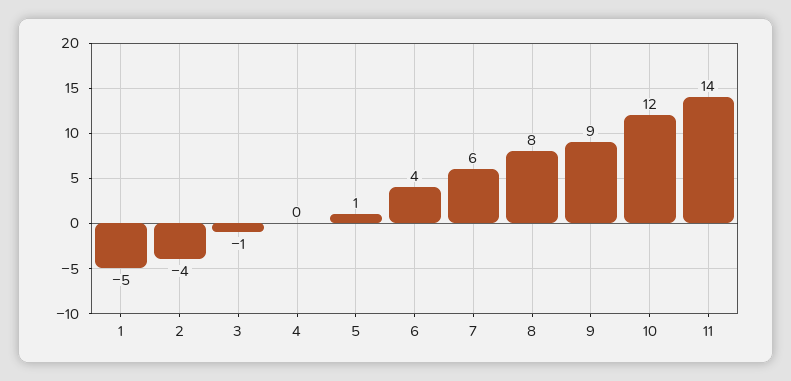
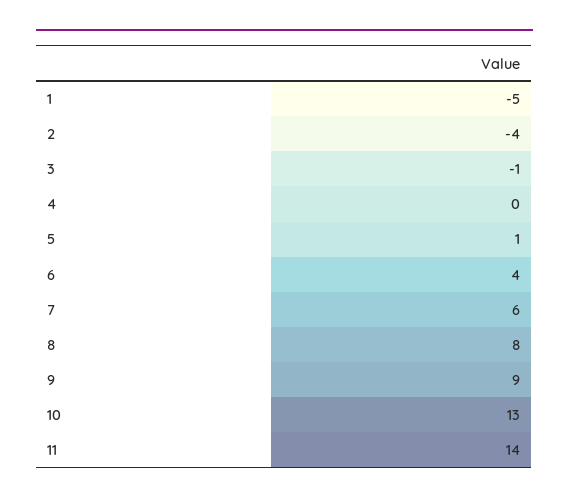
  {
    "1": -5,
    "2": -4,
    "3": -1,
    "4": 0,
    "5": 1,
    "6": 4,
    "7": 6,
    "8": 8,
    "9": 9,
-   "10": 12,
+   "10": 13,
    "11": 14
  }

